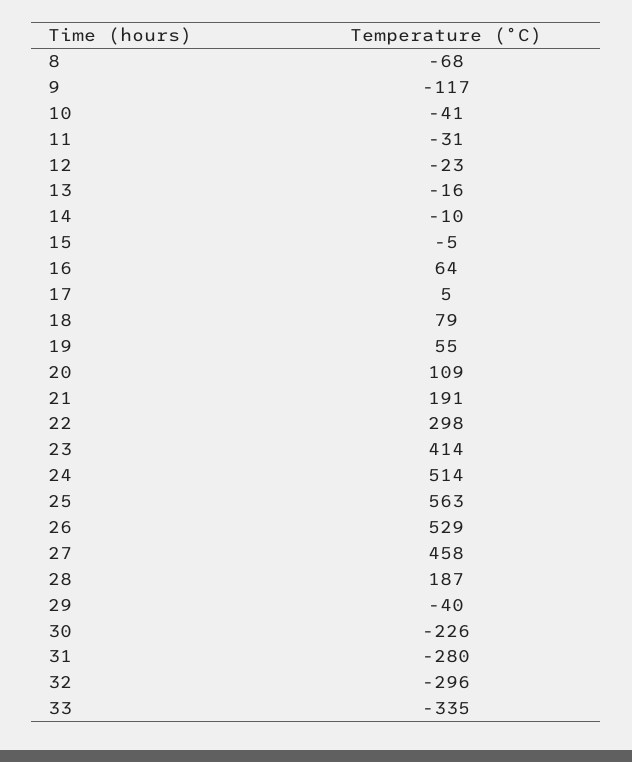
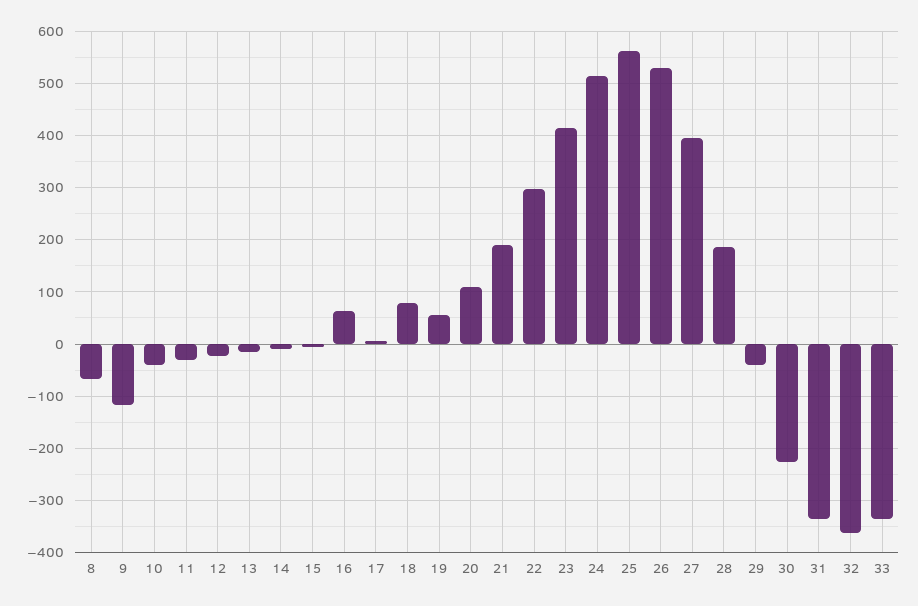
  {
    "8": -68,
    "9": -117,
    "10": -41,
    "11": -31,
    "12": -23,
    "13": -16,
    "14": -10,
    "15": -5,
    "16": 64,
    "17": 5,
    "18": 79,
    "19": 55,
    "20": 109,
    "21": 191,
    "22": 298,
    "23": 414,
    "24": 514,
    "25": 563,
    "26": 529,
-   "27": 458,
+   "27": 400,
    "28": 187,
    "29": -40,
    "30": -226,
-   "31": -280,
+   "31": -340,
-   "32": -296,
+   "32": -360,
    "33": -335
  }

